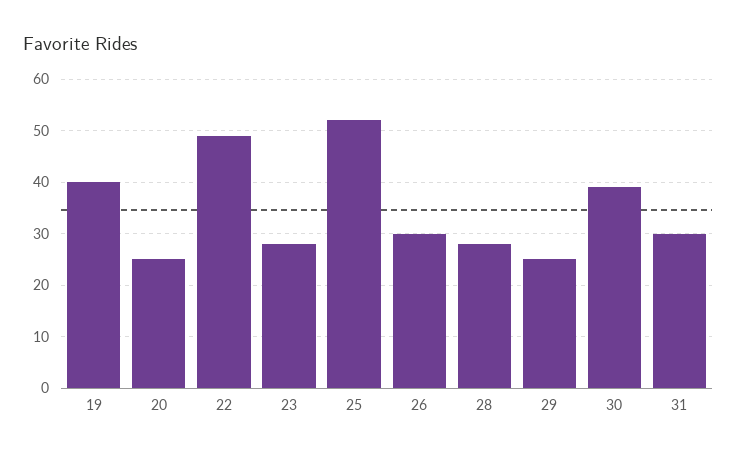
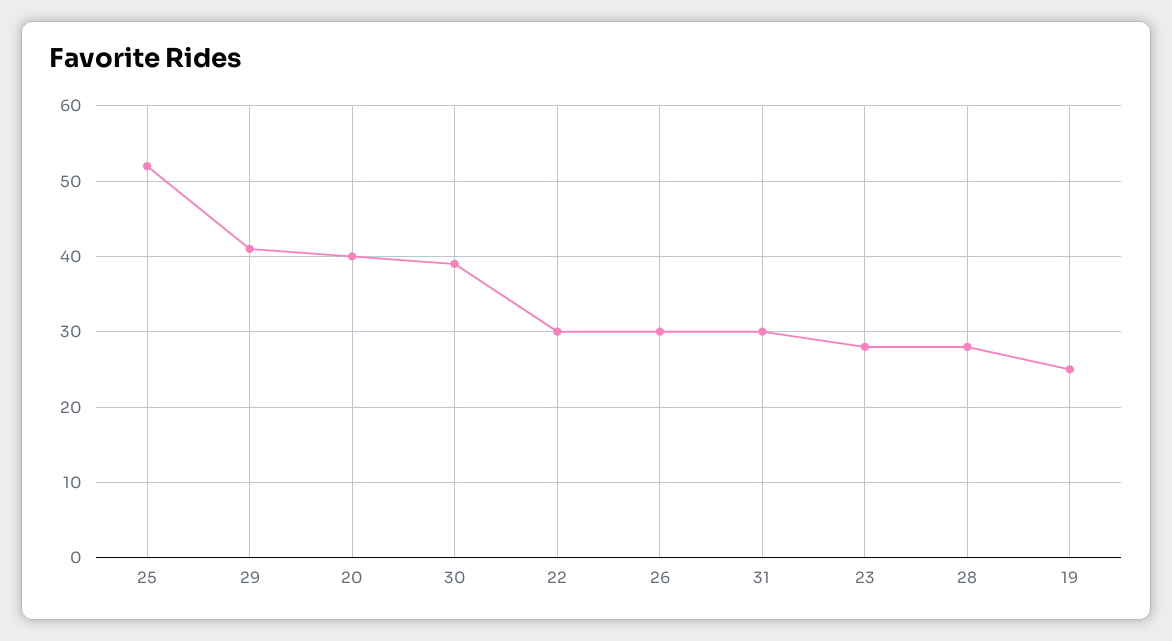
  {
-   "19": 40,
+   "19": 25,
-   "20": 25,
+   "20": 40,
-   "22": 50,
+   "22": 30,
    "23": 28,
    "25": 52,
    "26": 30,
    "28": 28,
-   "29": 25,
+   "29": 41,
    "30": 39,
    "31": 30
  }

